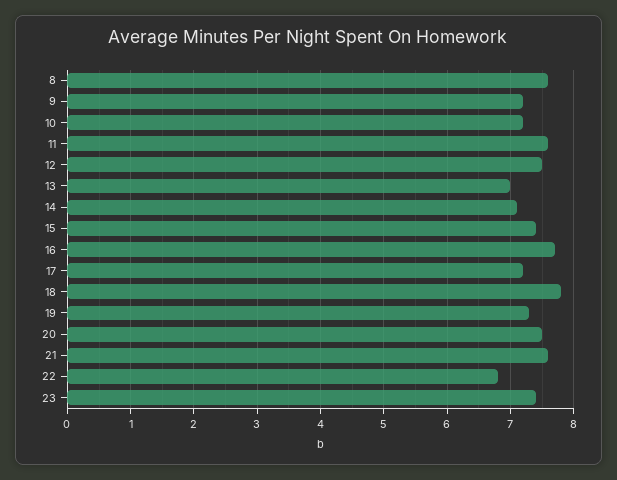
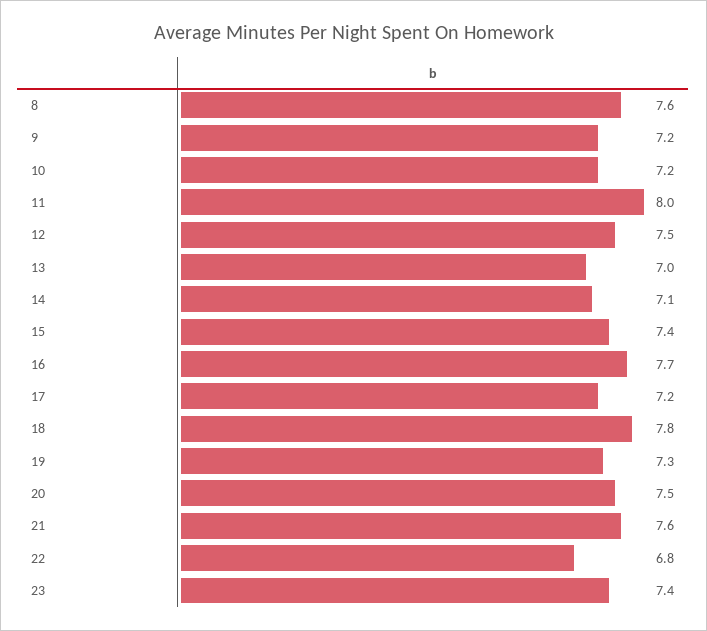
  {
    "8": 7.6,
    "9": 7.2,
    "10": 7.2,
-   "11": 7.6,
+   "11": 8,
    "12": 7.5,
    "13": 7,
    "14": 7.1,
    "15": 7.4,
    "16": 7.7,
    "17": 7.2,
    "18": 7.8,
    "19": 7.3,
    "20": 7.5,
    "21": 7.6,
    "22": 6.8,
    "23": 7.4
  }

